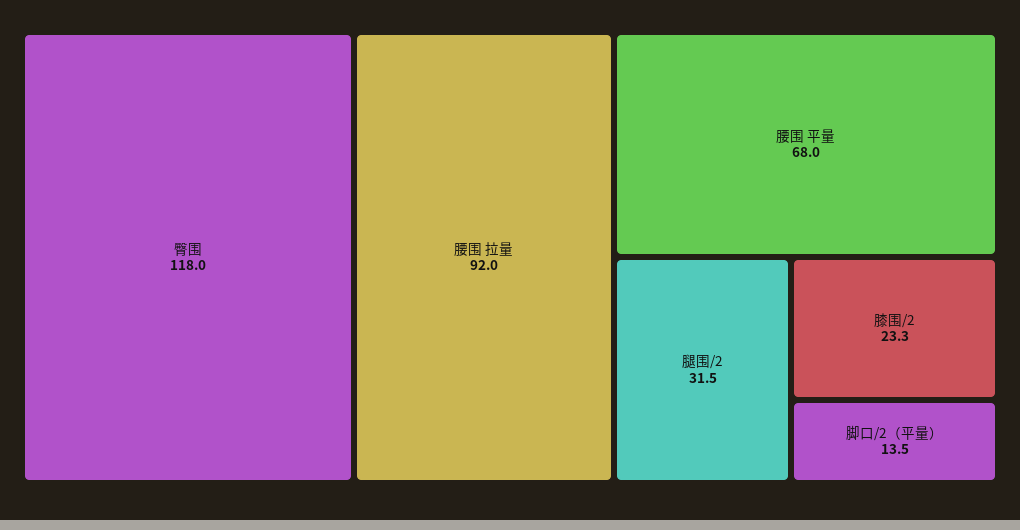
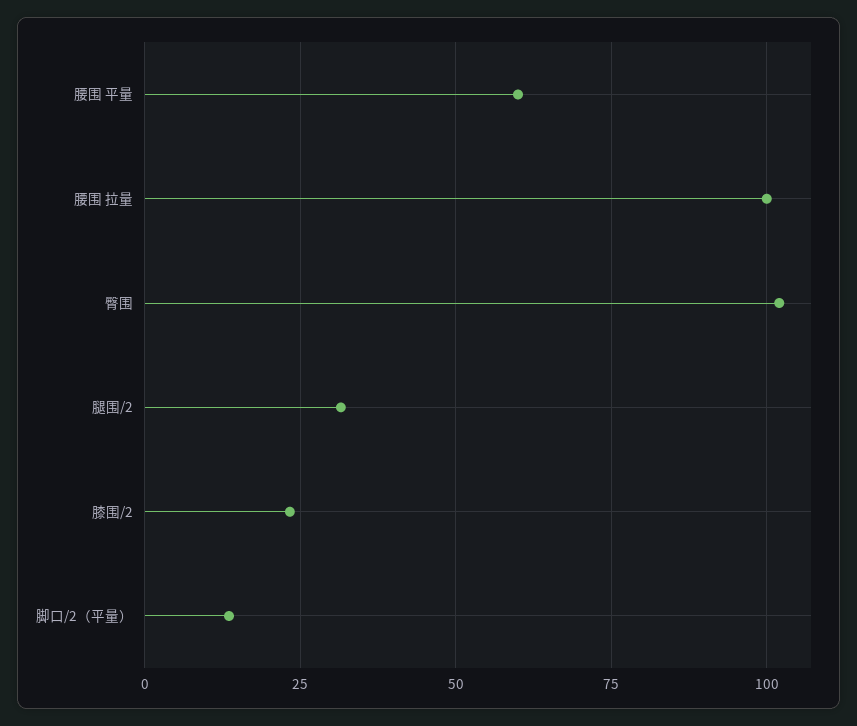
  {
-   "臀围": 118,
+   "臀围": 102.5,
-   "腰围 拉量": 92,
+   "腰围 拉量": 100,
-   "腰围 平量": 68,
+   "腰围 平量": 60,
    "腿围/2": 31.5,
    "膝围/2": 23.3,
    "脚口/2（平量）": 13.5
  }

